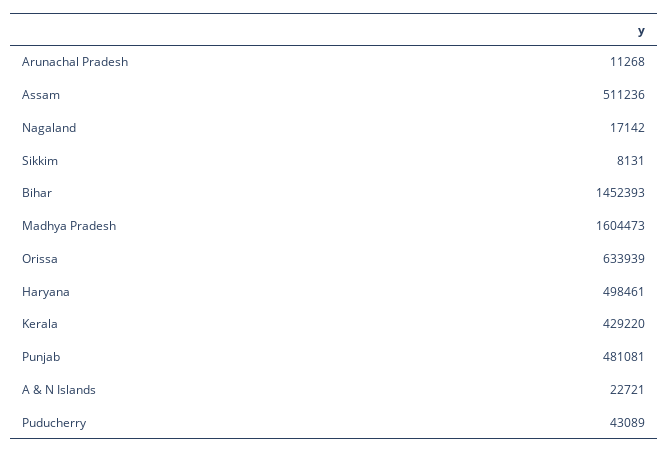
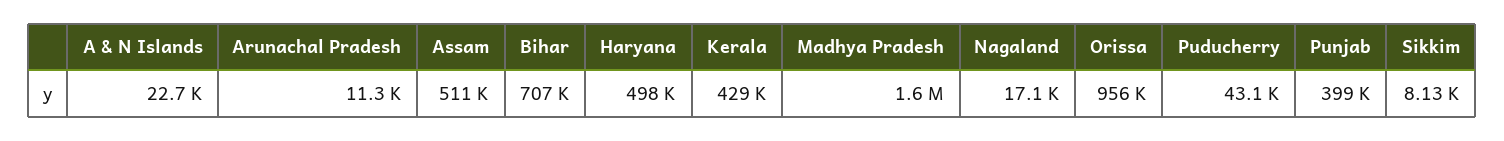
  {
    "Arunachal Pradesh": 11268,
    "Assam": 511236,
    "Nagaland": 17142,
    "Sikkim": 8131,
-   "Bihar": 1452393,
+   "Bihar": 707000,
    "Madhya Pradesh": 1604473,
-   "Orissa": 633939,
+   "Orissa": 956000,
    "Haryana": 498461,
    "Kerala": 429220,
-   "Punjab": 481081,
+   "Punjab": 399000,
    "A & N Islands": 22721,
    "Puducherry": 43089
  }

